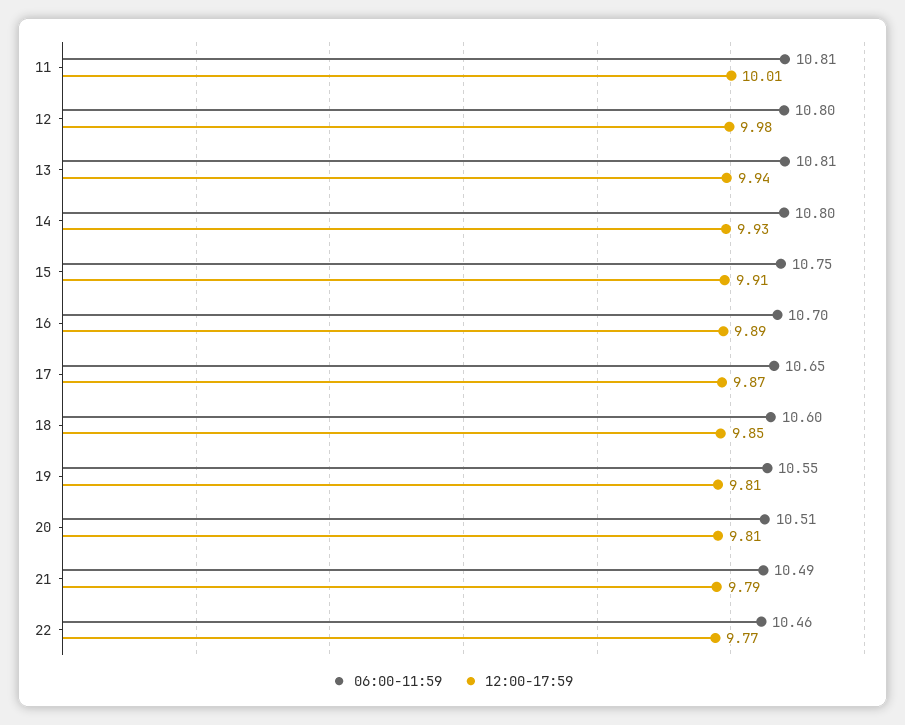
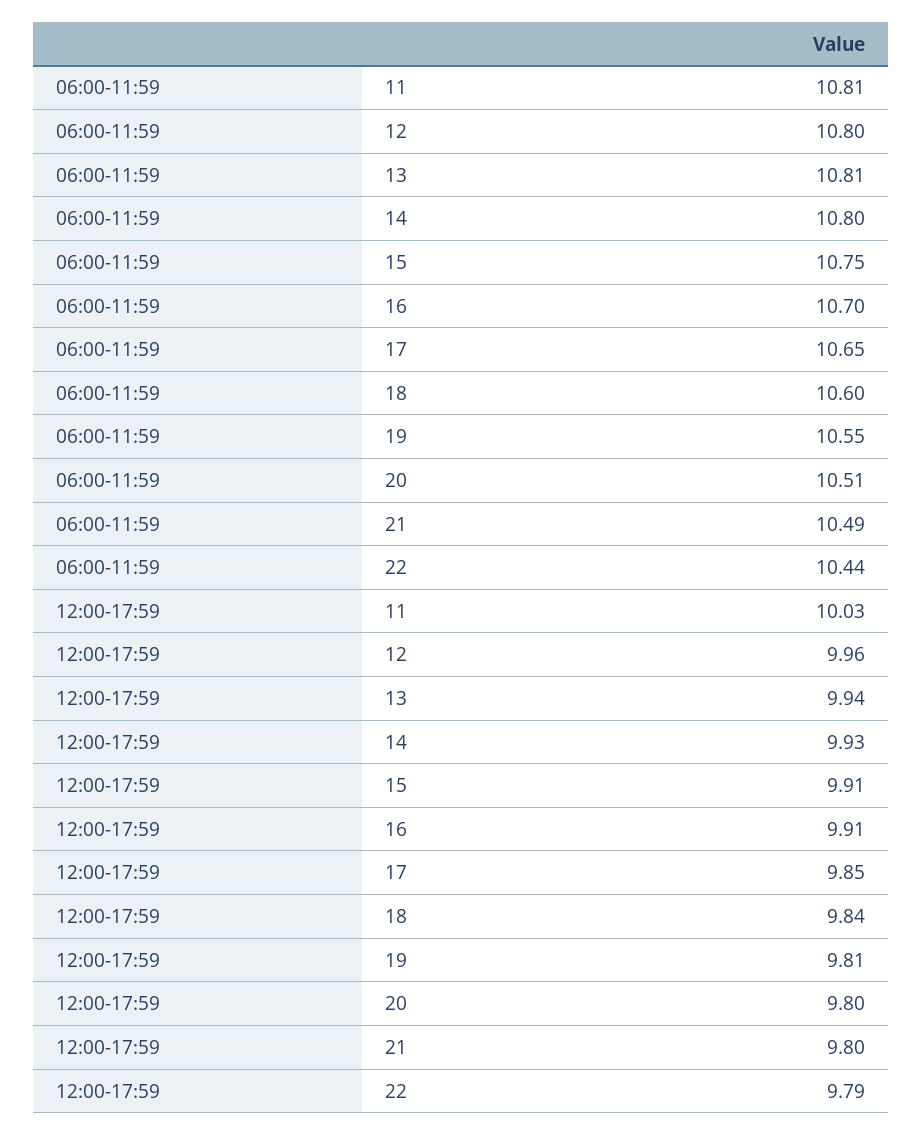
  {
    "06:00-11:59": {
      "11": 10.81,
      "12": 10.8,
      "13": 10.81,
      "14": 10.8,
      "15": 10.75,
      "16": 10.7,
      "17": 10.65,
      "18": 10.6,
      "19": 10.55,
      "20": 10.51,
      "21": 10.49,
-     "22": 10.46
+     "22": 10.44
    },
    "12:00-17:59": {
-     "11": 10.01,
+     "11": 10.03,
-     "12": 9.98,
+     "12": 9.96,
      "13": 9.94,
      "14": 9.93,
      "15": 9.91,
-     "16": 9.89,
+     "16": 9.91,
-     "17": 9.87,
+     "17": 9.85,
-     "18": 9.85,
+     "18": 9.84,
      "19": 9.81,
-     "20": 9.81,
+     "20": 9.8,
-     "21": 9.79,
+     "21": 9.8,
-     "22": 9.77
+     "22": 9.79
    }
  }

